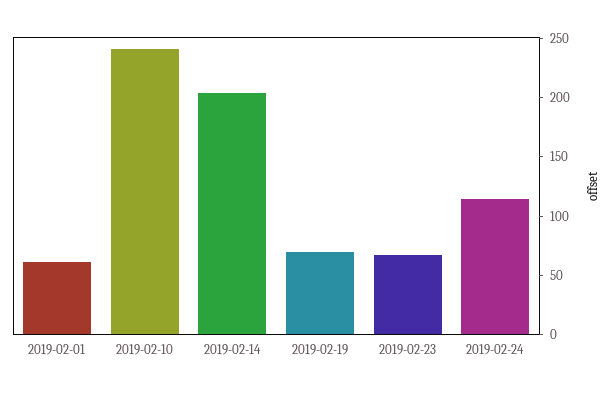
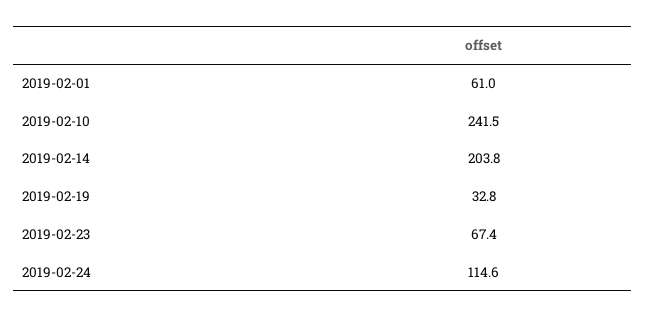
  {
    "2019-02-01": 61,
    "2019-02-10": 241.5,
    "2019-02-14": 203.8,
-   "2019-02-19": 70,
+   "2019-02-19": 32.8,
    "2019-02-23": 67.4,
    "2019-02-24": 114.6
  }

